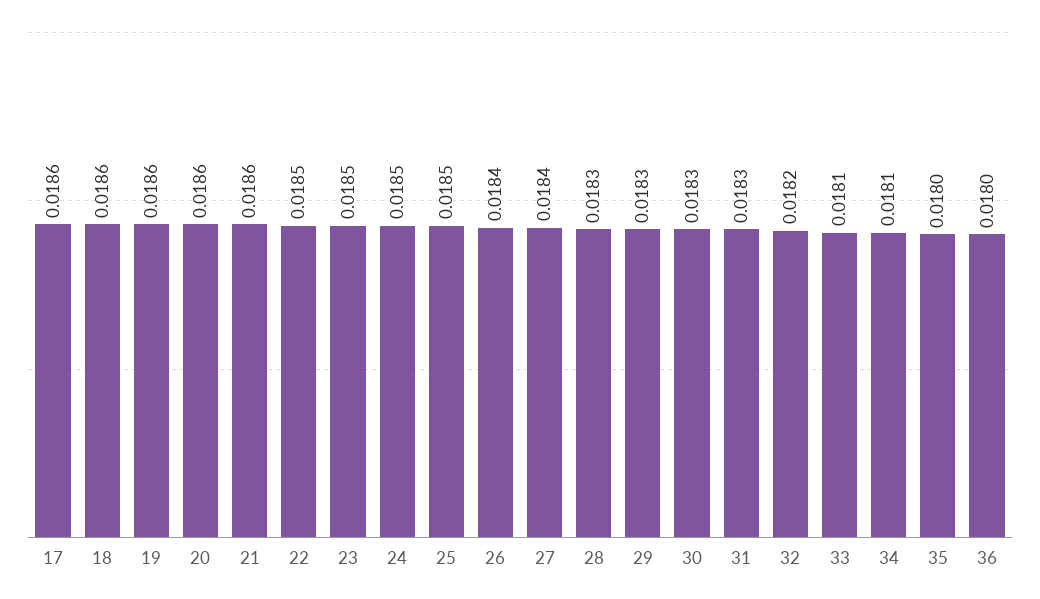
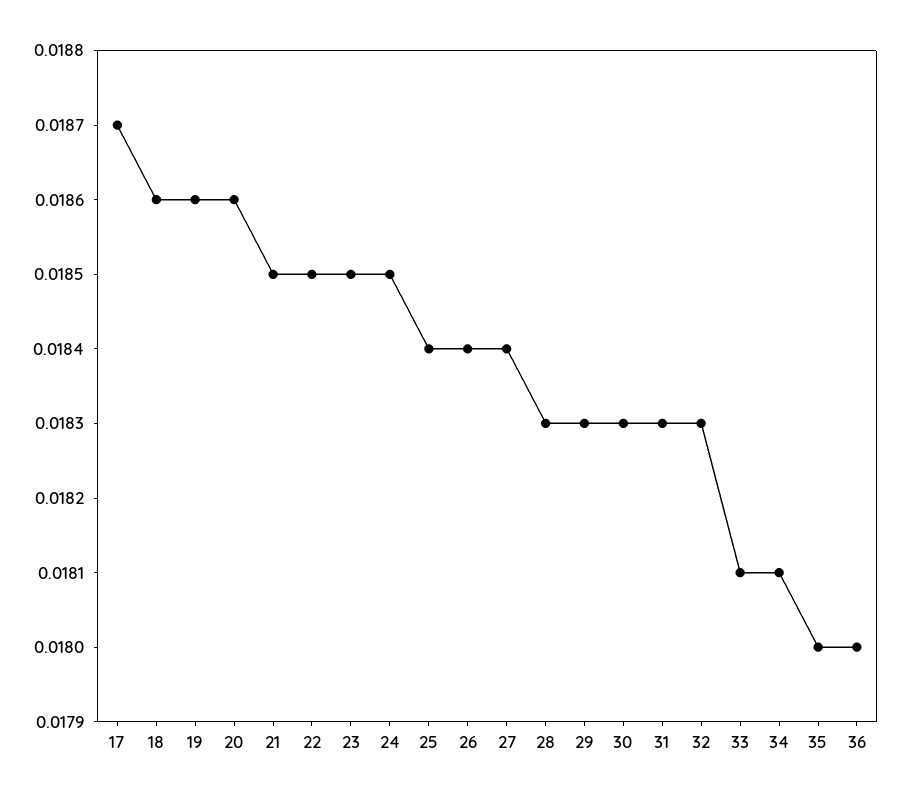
  {
-   "17": 0.0186,
+   "17": 0.0187,
    "18": 0.0186,
    "19": 0.0186,
    "20": 0.0186,
-   "21": 0.0186,
+   "21": 0.0185,
    "22": 0.0185,
    "23": 0.0185,
    "24": 0.0185,
-   "25": 0.0185,
+   "25": 0.0184,
    "26": 0.0184,
    "27": 0.0184,
    "28": 0.0183,
    "29": 0.0183,
    "30": 0.0183,
    "31": 0.0183,
-   "32": 0.0182,
+   "32": 0.0183,
    "33": 0.0181,
    "34": 0.0181,
    "35": 0.018,
    "36": 0.018
  }

